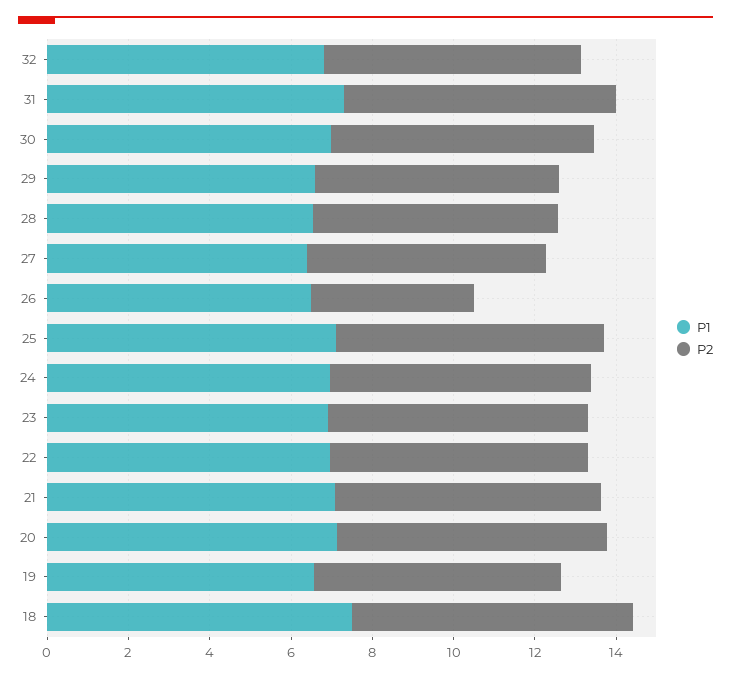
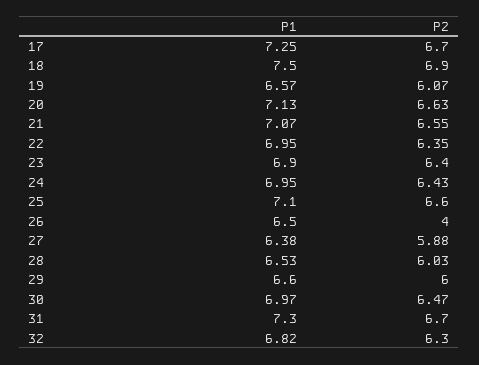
  {
    "P1": {
      "32": 6.82,
      "31": 7.3,
      "30": 6.97,
      "29": 6.6,
      "28": 6.53,
      "27": 6.38,
      "26": 6.5,
      "25": 7.1,
      "24": 6.95,
      "23": 6.9,
      "22": 6.95,
      "21": 7.07,
      "20": 7.13,
      "19": 6.57,
-     "18": 7.5
+     "18": 7.5,
+     "17": 7.25
    },
    "P2": {
      "32": 6.3,
      "31": 6.7,
      "30": 6.47,
      "29": 6,
      "28": 6.03,
      "27": 5.88,
      "26": 4,
      "25": 6.6,
      "24": 6.43,
      "23": 6.4,
      "22": 6.35,
      "21": 6.55,
      "20": 6.63,
      "19": 6.07,
-     "18": 6.9
+     "18": 6.9,
+     "17": 6.7
    }
  }

